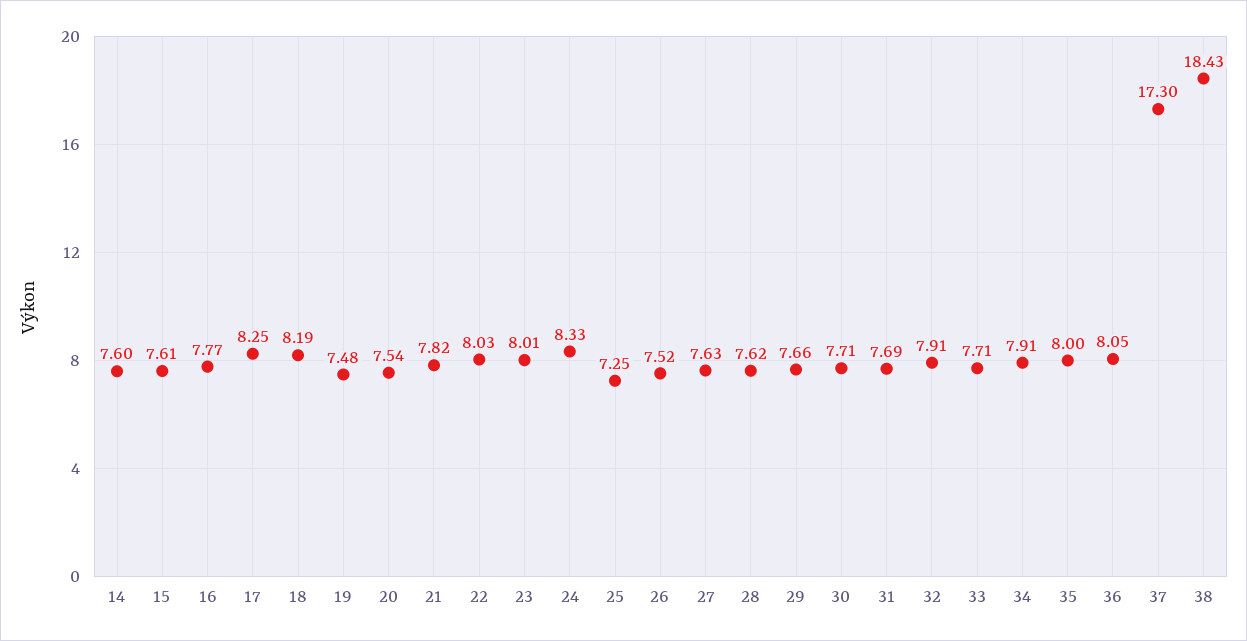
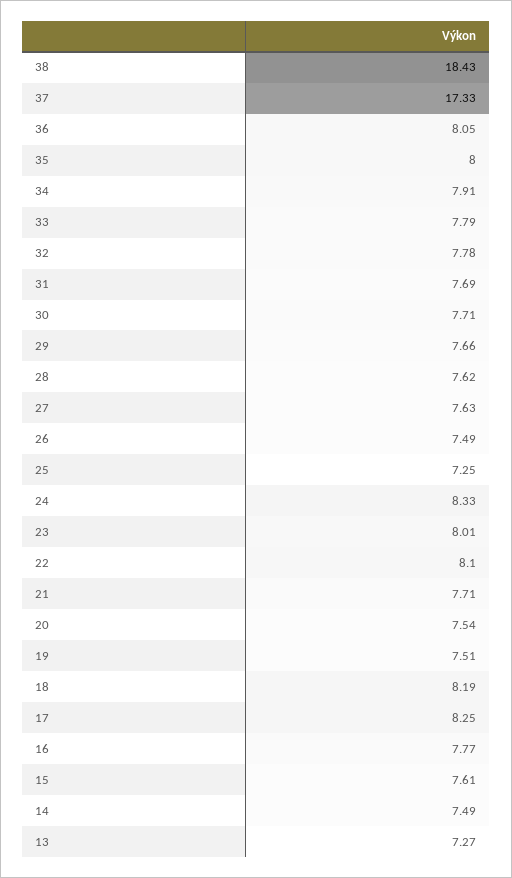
  {
-   "14": 7.6,
+   "14": 7.49,
    "15": 7.61,
    "16": 7.77,
    "17": 8.25,
    "18": 8.19,
-   "19": 7.48,
+   "19": 7.51,
    "20": 7.54,
-   "21": 7.82,
+   "21": 7.71,
-   "22": 8.03,
+   "22": 8.1,
    "23": 8.01,
    "24": 8.33,
    "25": 7.25,
-   "26": 7.52,
+   "26": 7.49,
    "27": 7.63,
    "28": 7.62,
    "29": 7.66,
    "30": 7.71,
    "31": 7.69,
-   "32": 7.91,
+   "32": 7.78,
-   "33": 7.71,
+   "33": 7.79,
    "34": 7.91,
    "35": 8,
    "36": 8.05,
-   "37": 17.3,
+   "37": 17.33,
-   "38": 18.43
+   "38": 18.43,
+   "13": 7.27
  }

